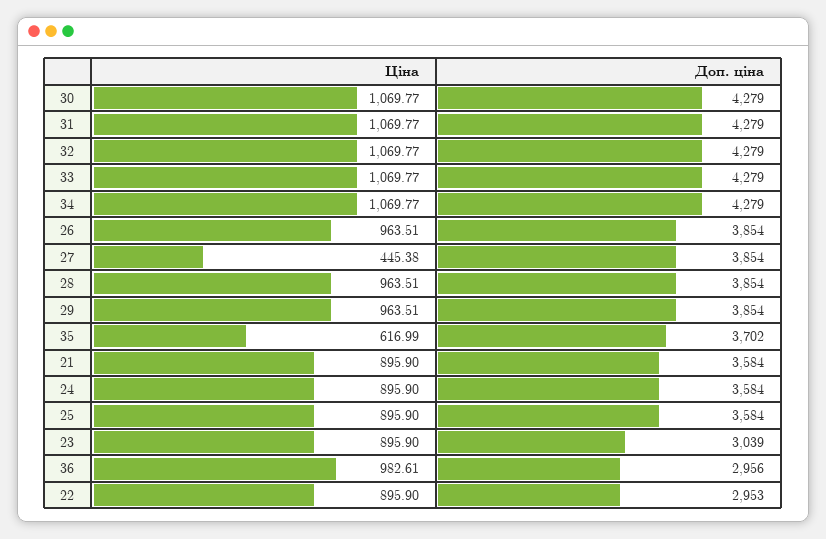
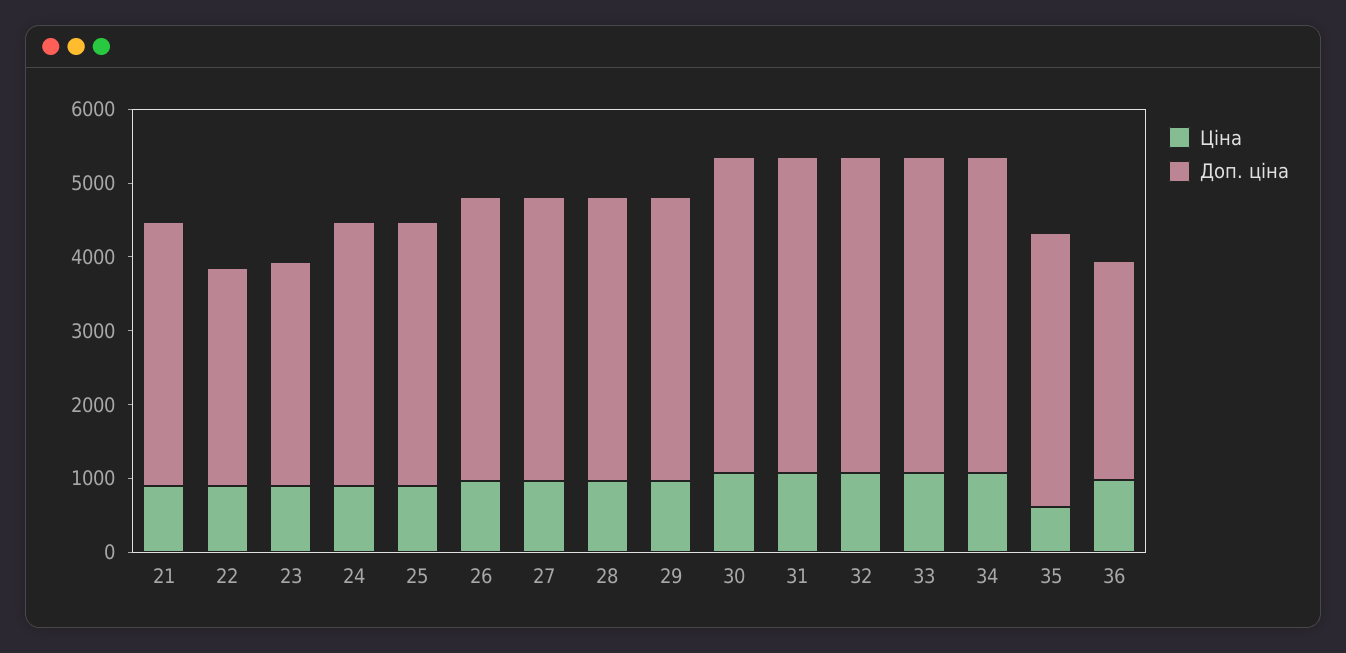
  {
    "Ціна": {
      "30": 1069.77,
      "31": 1069.77,
      "32": 1069.77,
      "33": 1069.77,
      "34": 1069.77,
      "26": 963.51,
-     "27": 445.38,
+     "27": 1000,
      "28": 963.51,
      "29": 963.51,
      "35": 616.99,
      "21": 895.9,
      "24": 895.9,
      "25": 895.9,
      "23": 895.9,
      "36": 982.61,
      "22": 895.9
    },
    "Доп. ціна": {
      "30": 4279,
      "31": 4279,
      "32": 4279,
      "33": 4279,
      "34": 4279,
      "26": 3854,
      "27": 3854,
      "28": 3854,
      "29": 3854,
      "35": 3702,
      "21": 3584,
      "24": 3584,
      "25": 3584,
      "23": 3039,
      "36": 2956,
      "22": 2953
    }
  }

